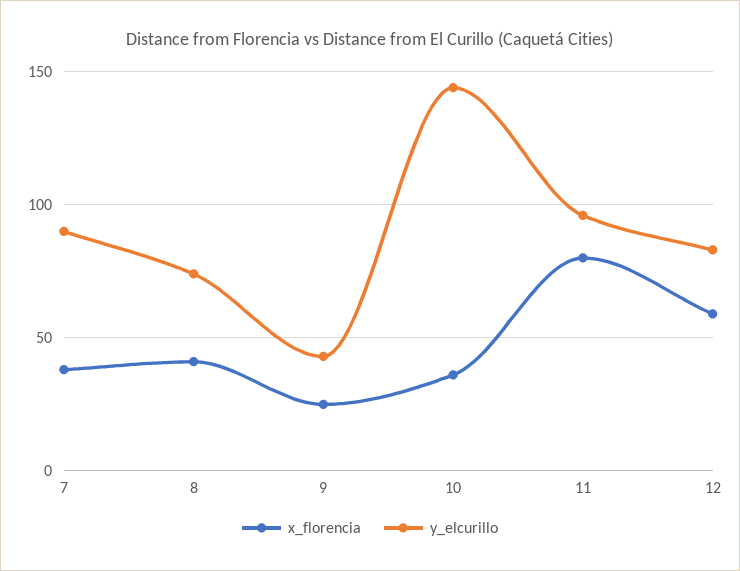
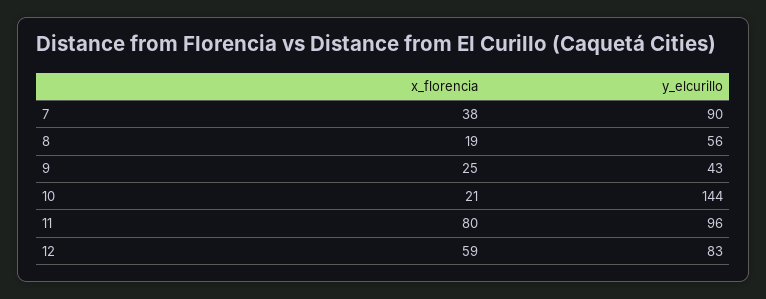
  {
    "x_florencia": {
      "7": 38,
-     "8": 40,
+     "8": 19,
      "9": 25,
-     "10": 35,
+     "10": 21,
      "11": 80,
      "12": 59
    },
    "y_elcurillo": {
      "7": 90,
-     "8": 75,
+     "8": 56,
      "9": 43,
      "10": 144,
      "11": 96,
      "12": 83
    }
  }

